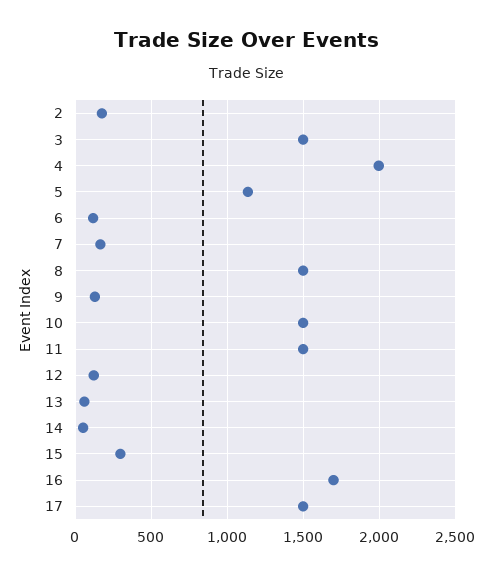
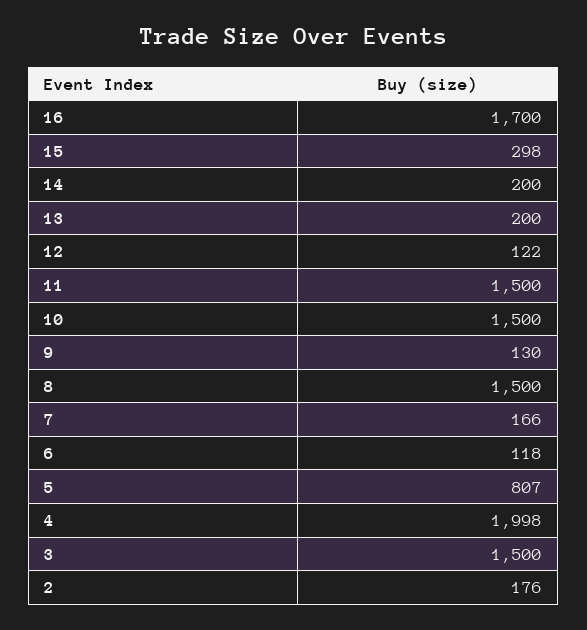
  {
    "2": 176,
    "3": 1500,
    "4": 1998,
-   "5": 1150,
+   "5": 807,
    "6": 118,
    "7": 166,
    "8": 1500,
    "9": 130,
    "10": 1500,
    "11": 1500,
    "12": 122,
-   "13": 50,
+   "13": 200,
-   "14": 50,
+   "14": 200,
    "15": 298,
-   "16": 1700,
+   "16": 1700
-   "17": 1500
  }

